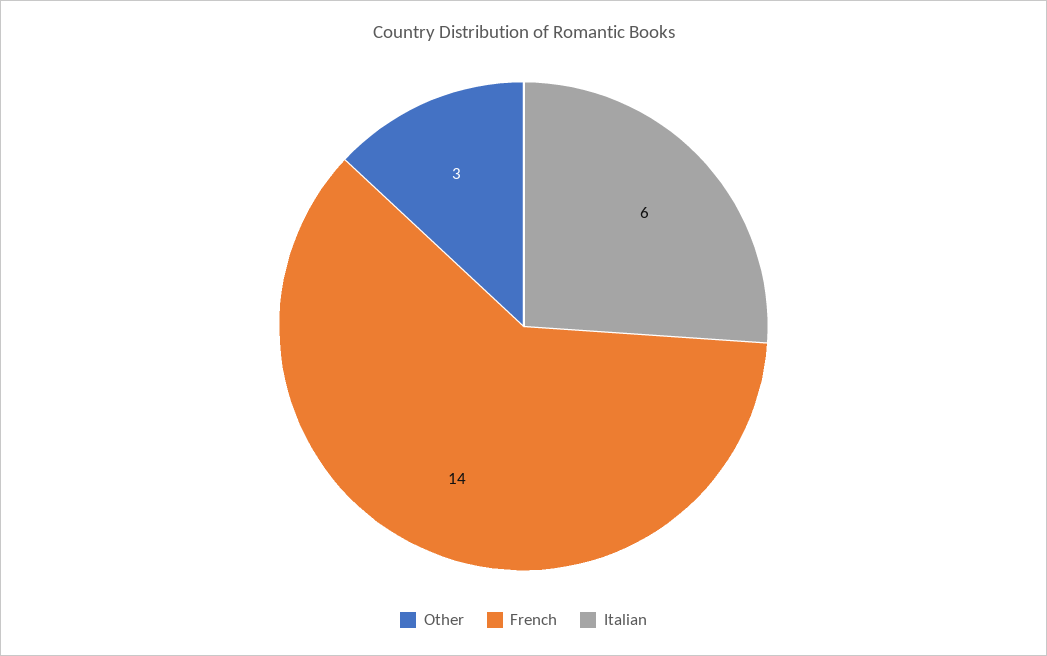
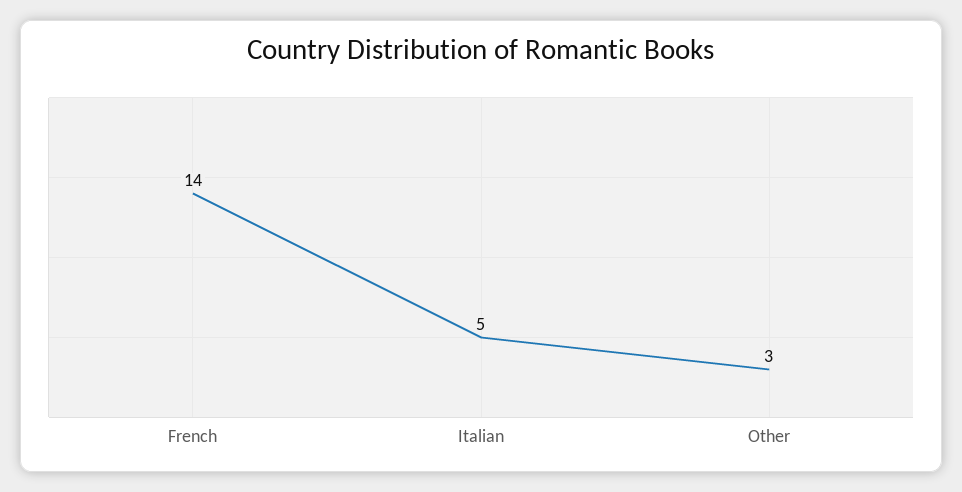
  {
    "Other": 3,
    "French": 14,
-   "Italian": 6
+   "Italian": 5
  }

